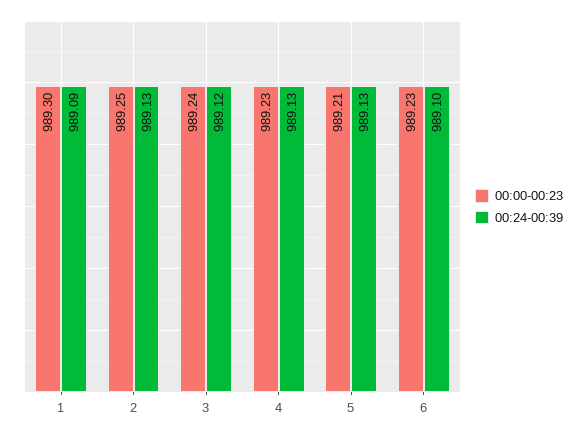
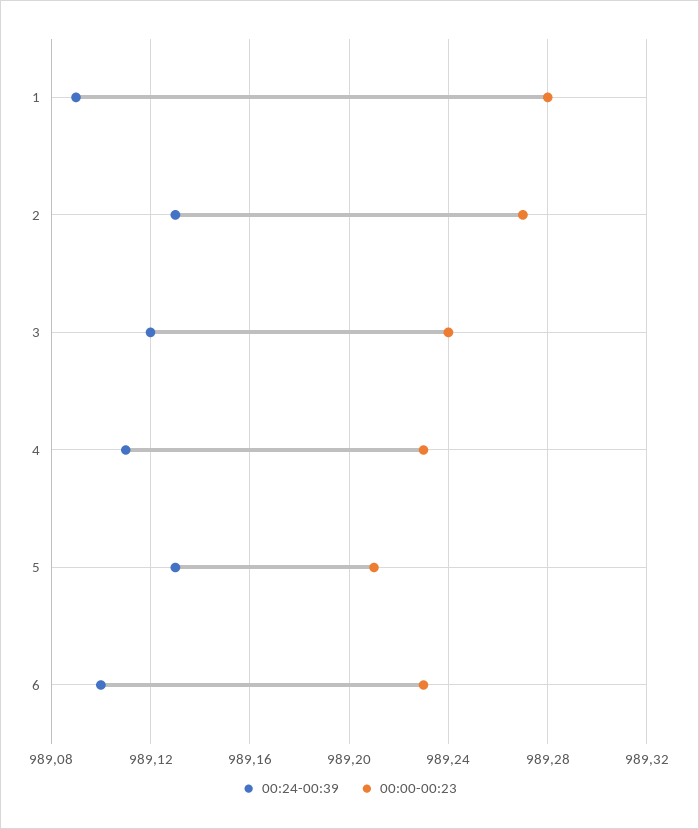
  {
    "00:00-00:23": {
-     "1": 989.3,
+     "1": 989.28,
-     "2": 989.25,
+     "2": 989.27,
      "3": 989.24,
      "4": 989.23,
      "5": 989.21,
      "6": 989.23
    },
    "00:24-00:39": {
      "1": 989.09,
      "2": 989.13,
      "3": 989.12,
-     "4": 989.13,
+     "4": 989.11,
      "5": 989.13,
      "6": 989.1
    }
  }

